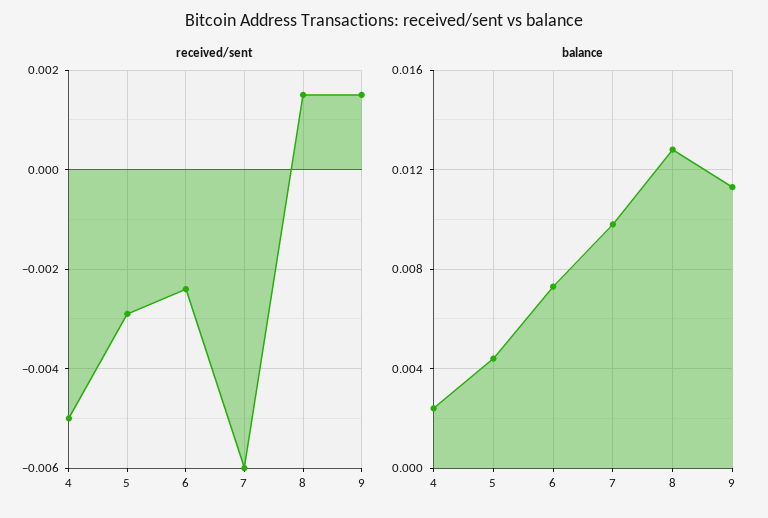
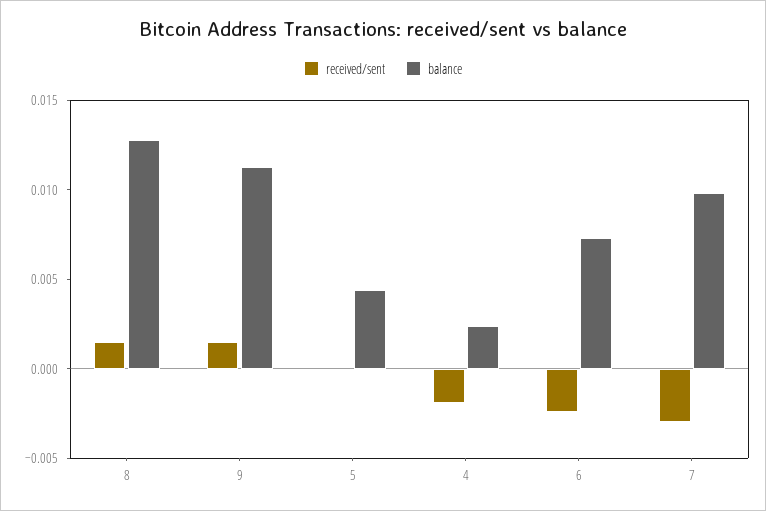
  {
    "received/sent": {
-     "4": -0.005,
+     "4": -0.002,
-     "5": -0.003,
+     "5": 0,
      "6": -0.0025,
-     "7": -0.006,
+     "7": -0.003,
      "8": 0.0015,
      "9": 0.0015
    },
    "balance": {
      "4": 0.0025,
      "5": 0.0045,
      "6": 0.0075,
      "7": 0.01,
      "8": 0.013,
      "9": 0.0115
    }
  }

